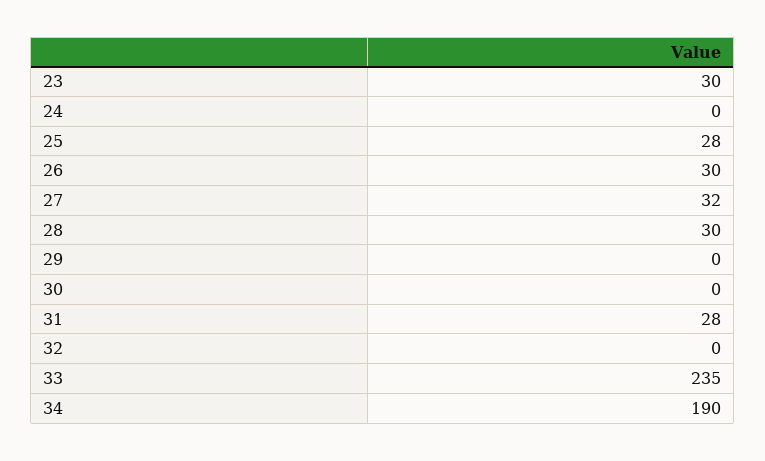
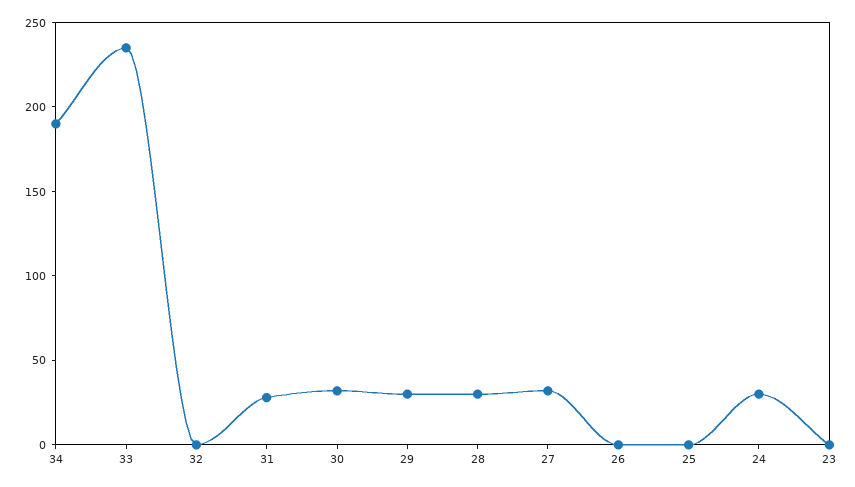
  {
-   "23": 30,
+   "23": 0,
-   "24": 0,
+   "24": 30,
-   "25": 28,
+   "25": 0,
-   "26": 30,
+   "26": 0,
    "27": 32,
    "28": 30,
-   "29": 0,
+   "29": 30,
-   "30": 0,
+   "30": 30,
    "31": 28,
    "32": 0,
    "33": 235,
    "34": 190
  }

